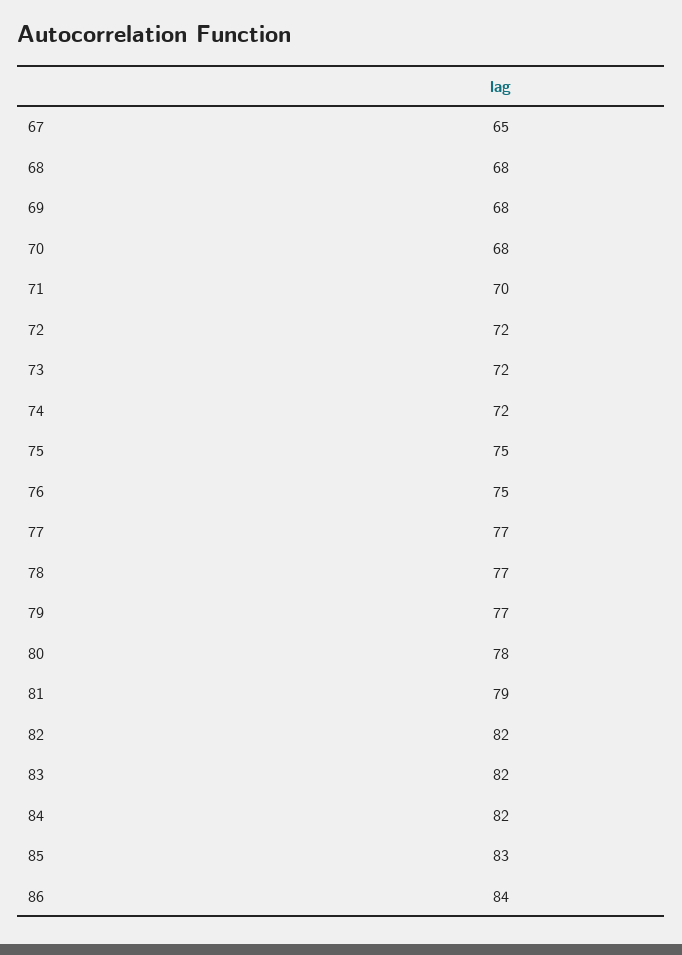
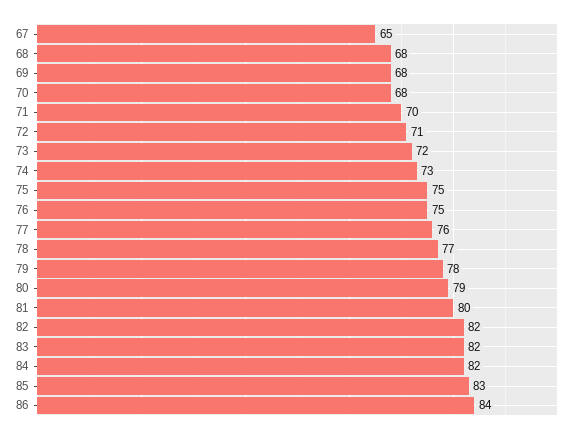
  {
    "67": 65,
    "68": 68,
    "69": 68,
    "70": 68,
    "71": 70,
-   "72": 72,
+   "72": 71,
    "73": 72,
-   "74": 72,
+   "74": 73,
    "75": 75,
    "76": 75,
-   "77": 77,
+   "77": 76,
    "78": 77,
-   "79": 77,
+   "79": 78,
-   "80": 78,
+   "80": 79,
-   "81": 79,
+   "81": 80,
    "82": 82,
    "83": 82,
    "84": 82,
    "85": 83,
    "86": 84
  }

